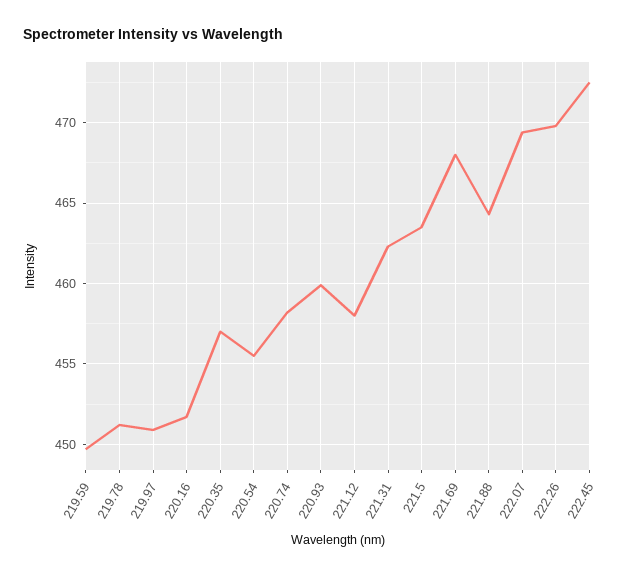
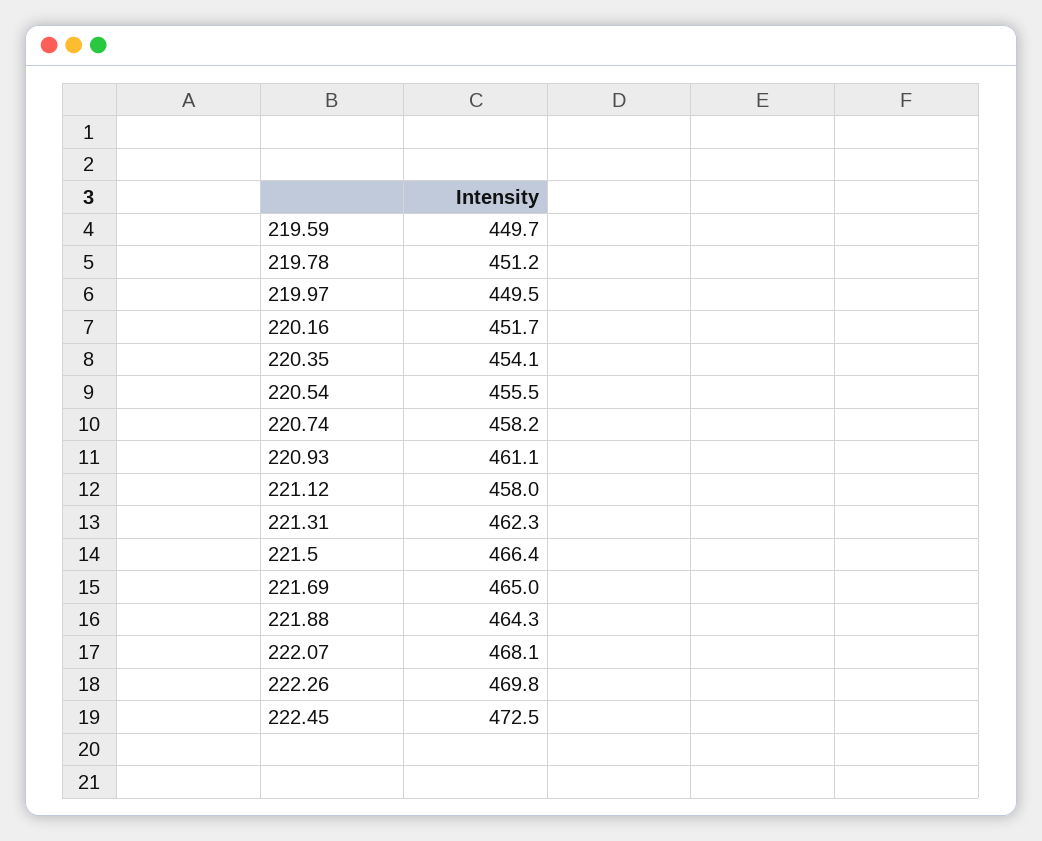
  {
    "219.59": 449.7,
    "219.78": 451.2,
-   "219.97": 451,
+   "219.97": 449.5,
    "220.16": 451.7,
-   "220.35": 457,
+   "220.35": 454.1,
    "220.54": 455.5,
    "220.74": 458.2,
-   "220.93": 460,
+   "220.93": 461.1,
    "221.12": 458,
    "221.31": 462.3,
-   "221.5": 463.5,
+   "221.5": 466.4,
-   "221.69": 468,
+   "221.69": 465,
    "221.88": 464.3,
-   "222.07": 469.5,
+   "222.07": 468.1,
    "222.26": 469.8,
    "222.45": 472.5
  }

